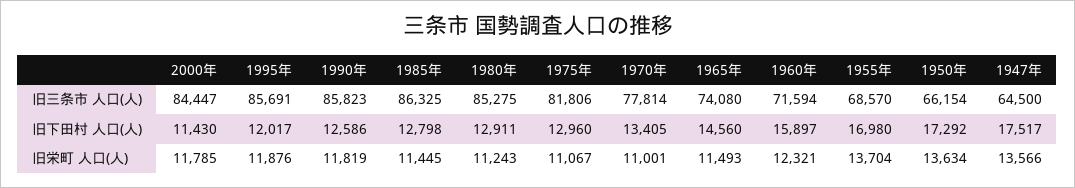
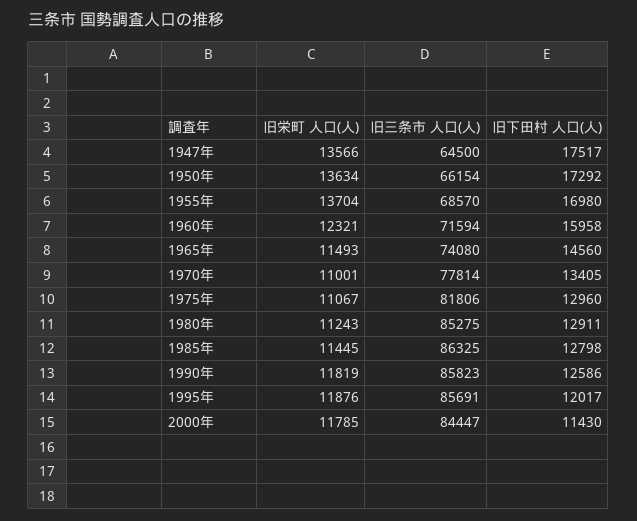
  {
    "2000年": {
      "旧三条市 人口(人)": 84447,
      "旧下田村 人口(人)": 11430,
      "旧栄町 人口(人)": 11785
    },
    "1995年": {
      "旧三条市 人口(人)": 85691,
      "旧下田村 人口(人)": 12017,
      "旧栄町 人口(人)": 11876
    },
    "1990年": {
      "旧三条市 人口(人)": 85823,
      "旧下田村 人口(人)": 12586,
      "旧栄町 人口(人)": 11819
    },
    "1985年": {
      "旧三条市 人口(人)": 86325,
      "旧下田村 人口(人)": 12798,
      "旧栄町 人口(人)": 11445
    },
    "1980年": {
      "旧三条市 人口(人)": 85275,
      "旧下田村 人口(人)": 12911,
      "旧栄町 人口(人)": 11243
    },
    "1975年": {
      "旧三条市 人口(人)": 81806,
      "旧下田村 人口(人)": 12960,
      "旧栄町 人口(人)": 11067
    },
    "1970年": {
      "旧三条市 人口(人)": 77814,
      "旧下田村 人口(人)": 13405,
      "旧栄町 人口(人)": 11001
    },
    "1965年": {
      "旧三条市 人口(人)": 74080,
      "旧下田村 人口(人)": 14560,
      "旧栄町 人口(人)": 11493
    },
    "1960年": {
      "旧三条市 人口(人)": 71594,
-     "旧下田村 人口(人)": 15897,
+     "旧下田村 人口(人)": 15958,
      "旧栄町 人口(人)": 12321
    },
    "1955年": {
      "旧三条市 人口(人)": 68570,
      "旧下田村 人口(人)": 16980,
      "旧栄町 人口(人)": 13704
    },
    "1950年": {
      "旧三条市 人口(人)": 66154,
      "旧下田村 人口(人)": 17292,
      "旧栄町 人口(人)": 13634
    },
    "1947年": {
      "旧三条市 人口(人)": 64500,
      "旧下田村 人口(人)": 17517,
      "旧栄町 人口(人)": 13566
    }
  }

